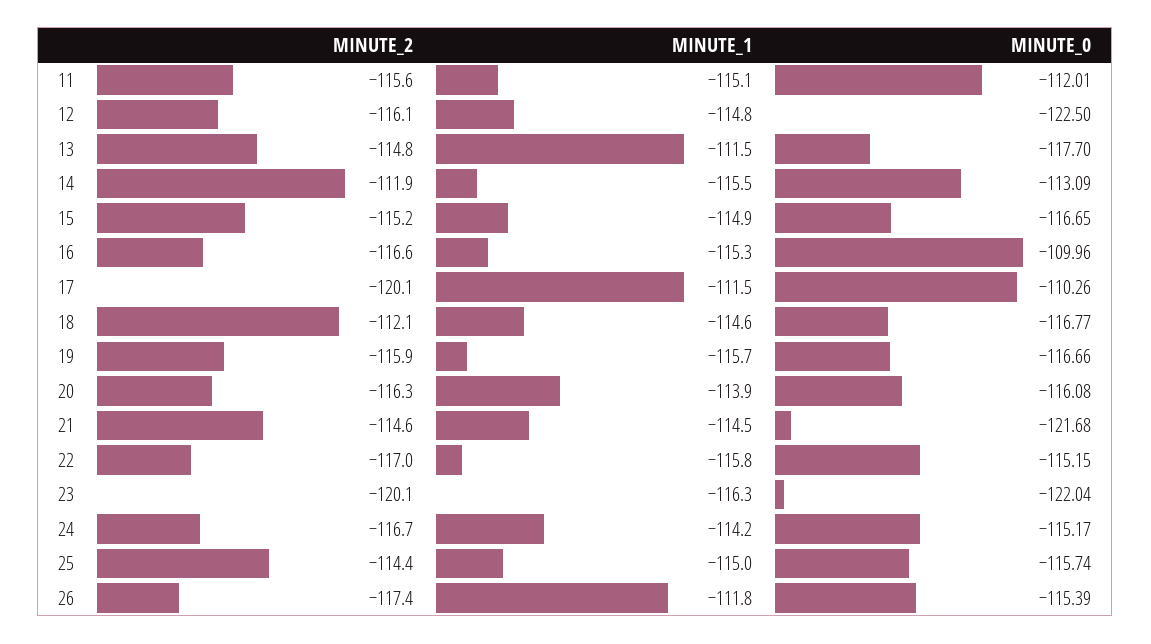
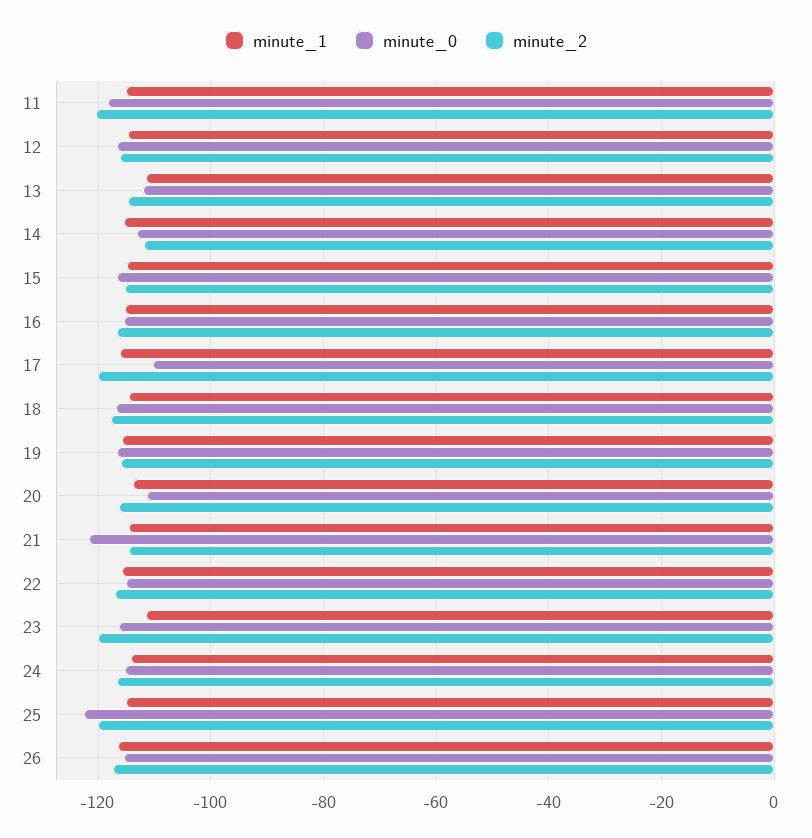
  {
    "MINUTE_2": {
-     "11": -115.6,
+     "11": -120,
      "12": -116.1,
      "13": -114.8,
      "14": -111.9,
      "15": -115.2,
      "16": -116.6,
      "17": -120.1,
-     "18": -112.1,
+     "18": -118,
      "19": -115.9,
      "20": -116.3,
      "21": -114.6,
      "22": -117,
      "23": -120.1,
      "24": -116.7,
-     "25": -114.4,
+     "25": -120,
      "26": -117.4
    },
    "MINUTE_1": {
      "11": -115.1,
      "12": -114.8,
      "13": -111.5,
      "14": -115.5,
      "15": -114.9,
      "16": -115.3,
-     "17": -111.5,
+     "17": -116,
      "18": -114.6,
      "19": -115.7,
      "20": -113.9,
      "21": -114.5,
      "22": -115.8,
-     "23": -116.3,
+     "23": -112,
      "24": -114.2,
      "25": -115,
-     "26": -111.8
+     "26": -116
    },
    "MINUTE_0": {
-     "11": -112.01,
+     "11": -118,
-     "12": -122.5,
+     "12": -116,
-     "13": -117.7,
+     "13": -112,
      "14": -113.09,
      "15": -116.65,
-     "16": -109.96,
+     "16": -116,
      "17": -110.26,
      "18": -116.77,
      "19": -116.66,
-     "20": -116.08,
+     "20": -112,
      "21": -121.68,
      "22": -115.15,
-     "23": -122.04,
+     "23": -116,
      "24": -115.17,
-     "25": -115.74,
+     "25": -122,
      "26": -115.39
    }
  }

